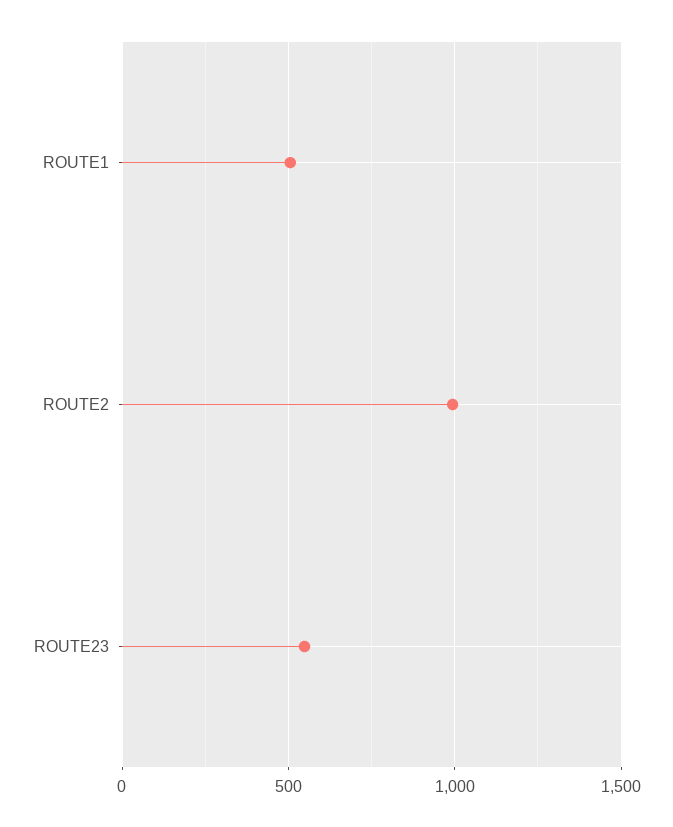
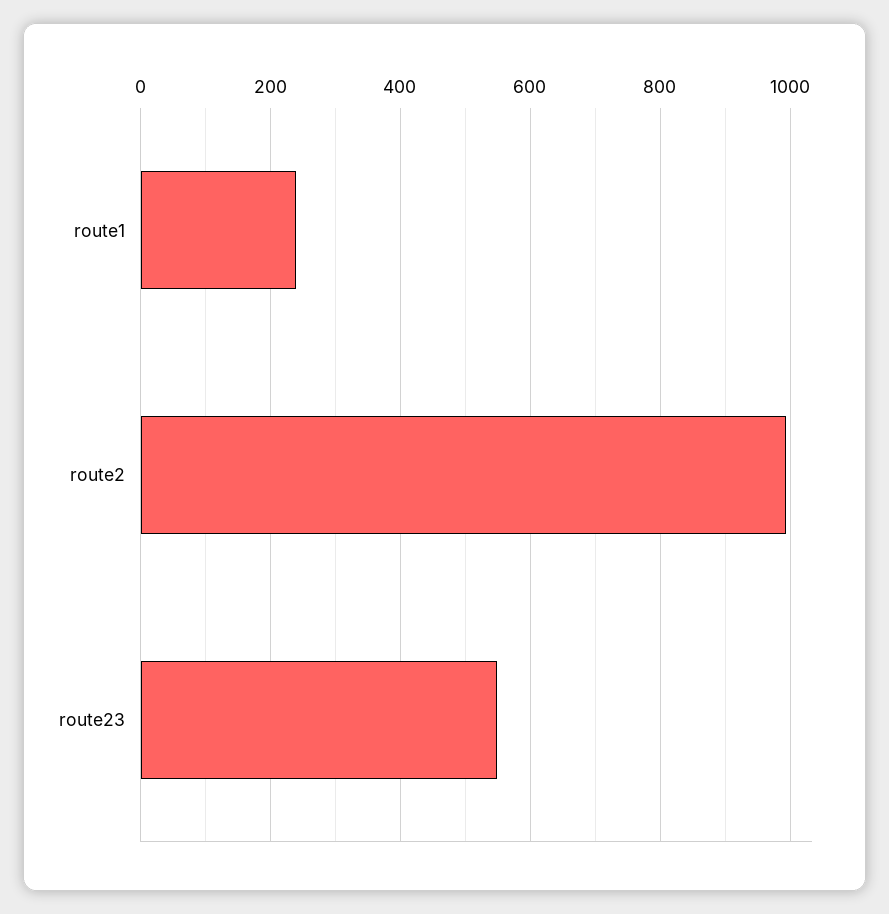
  {
-   "ROUTE1": 500,
+   "ROUTE1": 240,
    "ROUTE2": 1000,
    "ROUTE23": 540
  }

